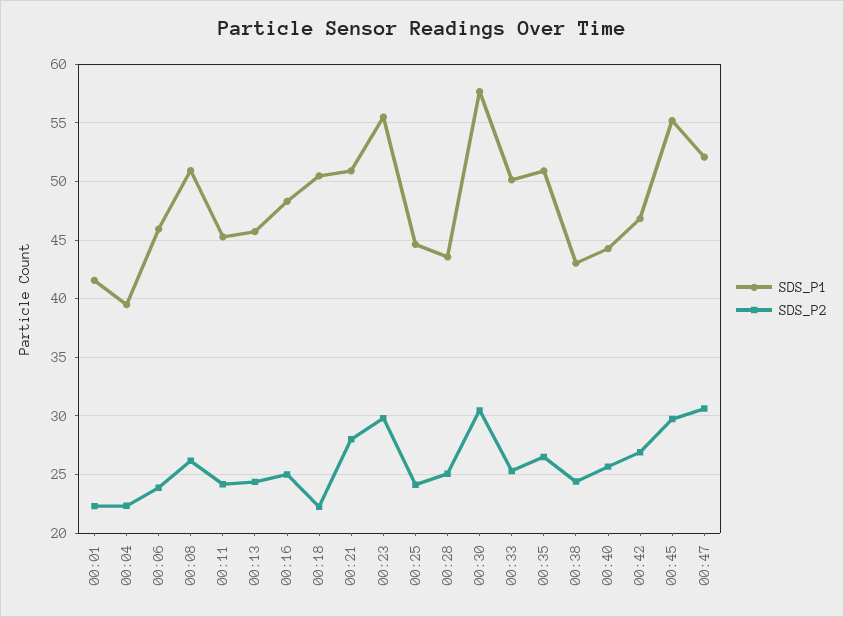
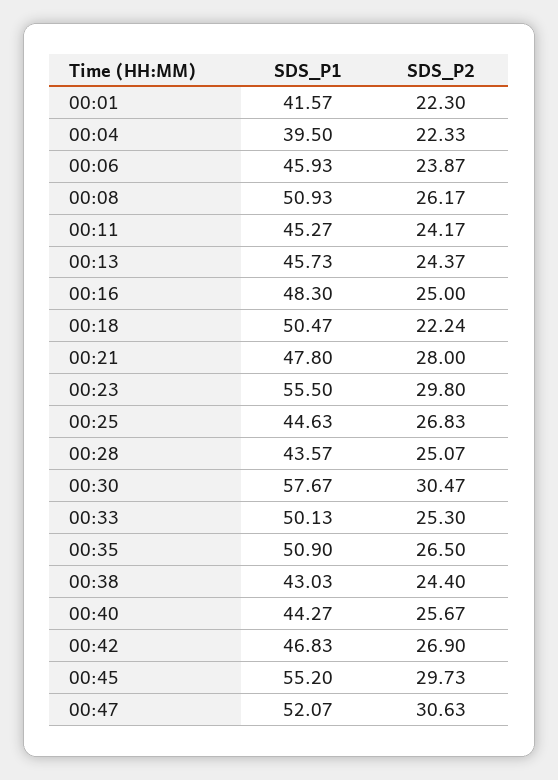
  {
    "SDS_P1": {
      "00:01": 41.57,
      "00:04": 39.5,
      "00:06": 45.93,
      "00:08": 50.93,
      "00:11": 45.27,
      "00:13": 45.73,
      "00:16": 48.3,
      "00:18": 50.47,
-     "00:21": 51,
+     "00:21": 47.8,
      "00:23": 55.5,
      "00:25": 44.63,
      "00:28": 43.57,
      "00:30": 57.67,
      "00:33": 50.13,
      "00:35": 50.9,
      "00:38": 43.03,
      "00:40": 44.27,
      "00:42": 46.83,
      "00:45": 55.2,
      "00:47": 52.07
    },
    "SDS_P2": {
      "00:01": 22.3,
      "00:04": 22.33,
      "00:06": 23.87,
      "00:08": 26.17,
      "00:11": 24.17,
      "00:13": 24.37,
      "00:16": 25,
      "00:18": 22.24,
      "00:21": 28,
      "00:23": 29.8,
-     "00:25": 24,
+     "00:25": 26.83,
      "00:28": 25.07,
      "00:30": 30.47,
      "00:33": 25.3,
      "00:35": 26.5,
      "00:38": 24.4,
      "00:40": 25.67,
      "00:42": 26.9,
      "00:45": 29.73,
      "00:47": 30.63
    }
  }

